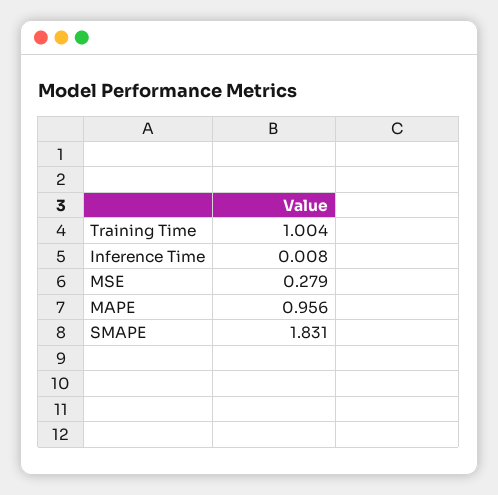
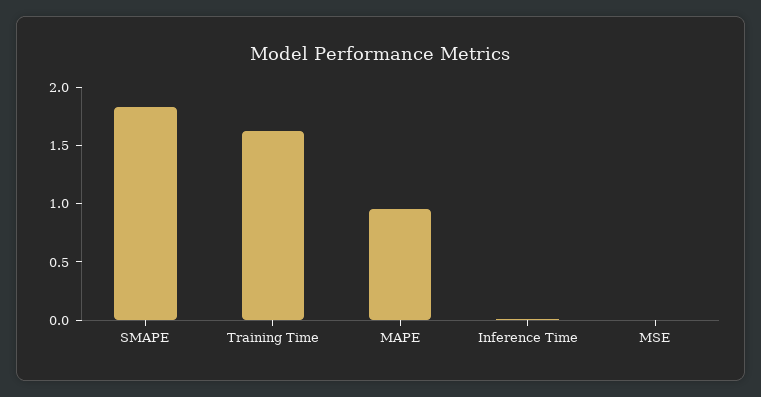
  {
-   "Training Time": 1.004,
+   "Training Time": 1.6,
    "Inference Time": 0.008,
-   "MSE": 0.279,
+   "MSE": 0,
    "MAPE": 0.956,
    "SMAPE": 1.831
  }

